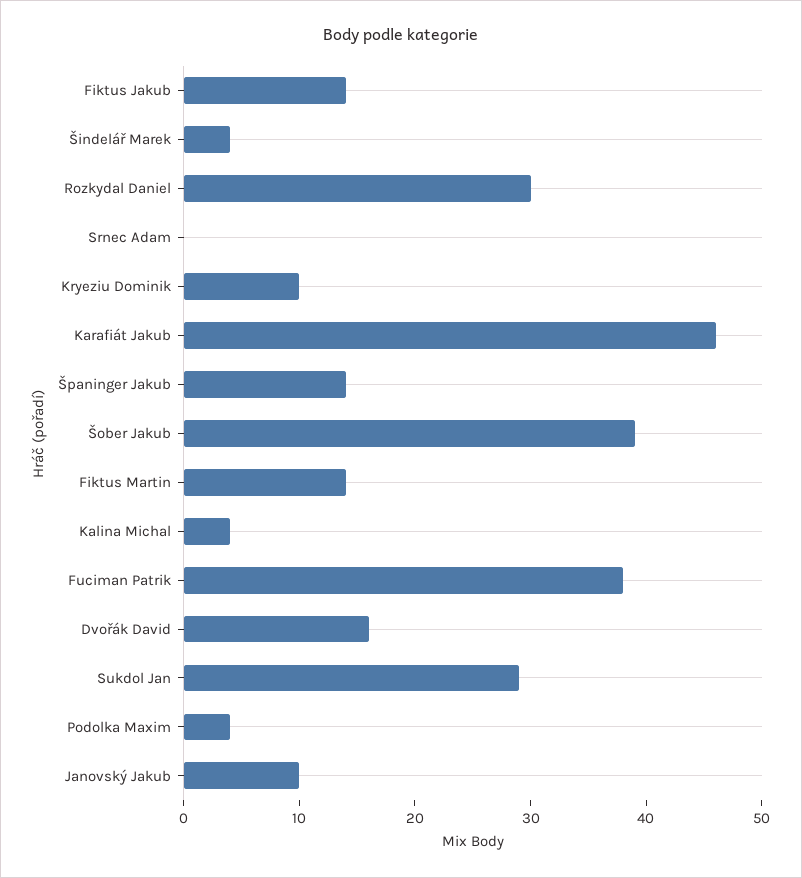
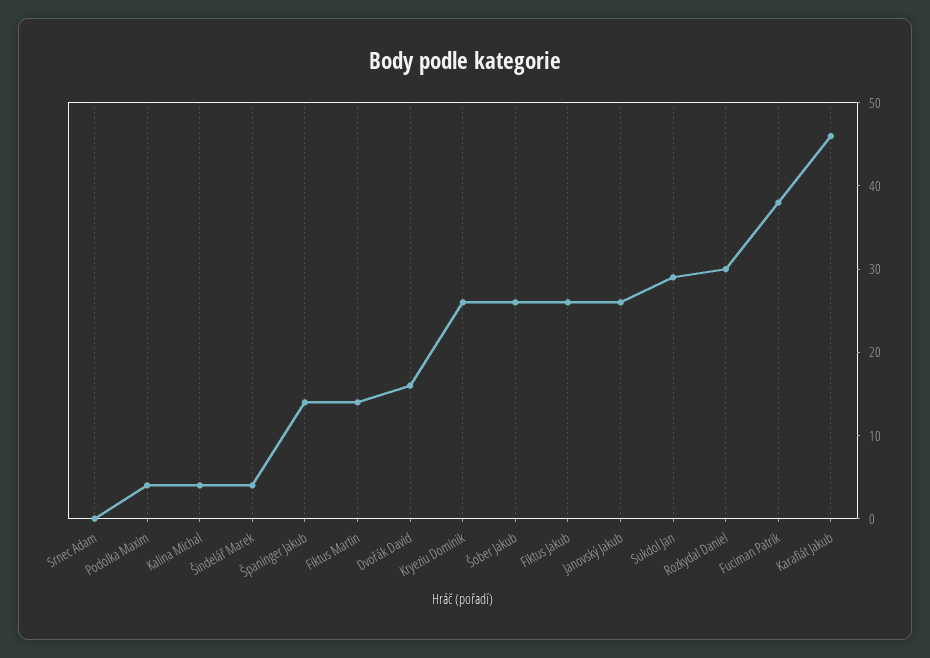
  {
-   "Fiktus Jakub": 14,
+   "Fiktus Jakub": 26,
    "Šindelář Marek": 4,
    "Rozkydal Daniel": 30,
    "Srnec Adam": 0,
-   "Kryeziu Dominik": 10,
+   "Kryeziu Dominik": 26,
    "Karafiát Jakub": 46,
    "Španinger Jakub": 14,
-   "Šober Jakub": 39,
+   "Šober Jakub": 26,
    "Fiktus Martin": 14,
    "Kalina Michal": 4,
    "Fuciman Patrik": 38,
    "Dvořák David": 16,
    "Sukdol Jan": 29,
    "Podolka Maxim": 4,
-   "Janovský Jakub": 10
+   "Janovský Jakub": 26
  }

